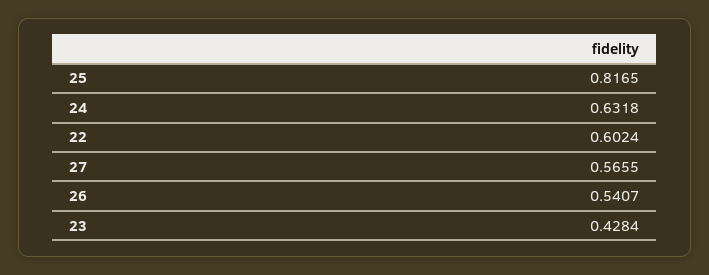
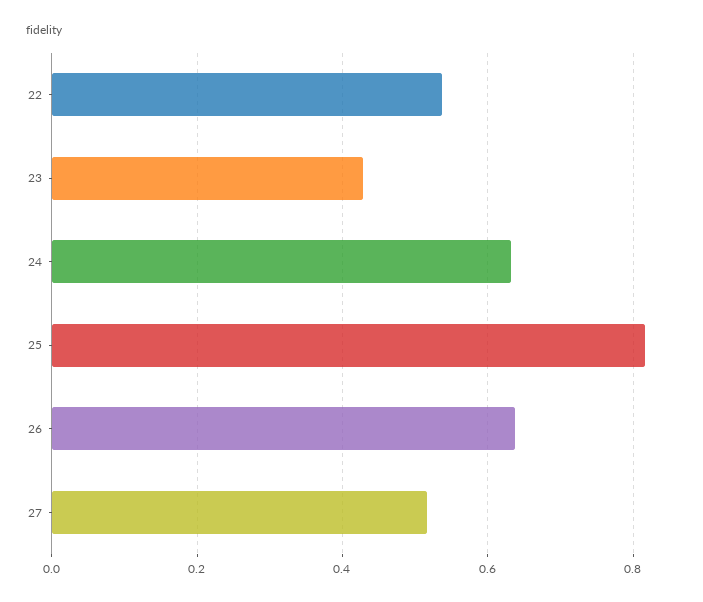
  {
    "25": 0.8165,
    "24": 0.6318,
-   "22": 0.6024,
+   "22": 0.54,
-   "27": 0.5655,
+   "27": 0.52,
-   "26": 0.5407,
+   "26": 0.64,
    "23": 0.4284
  }

